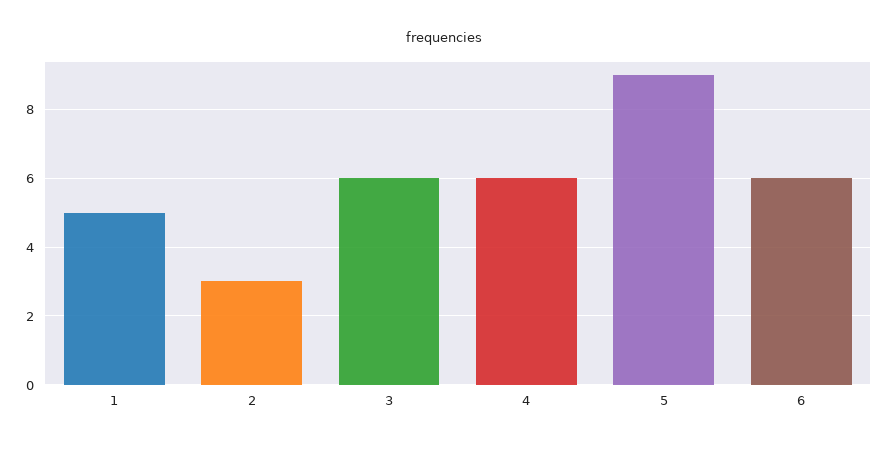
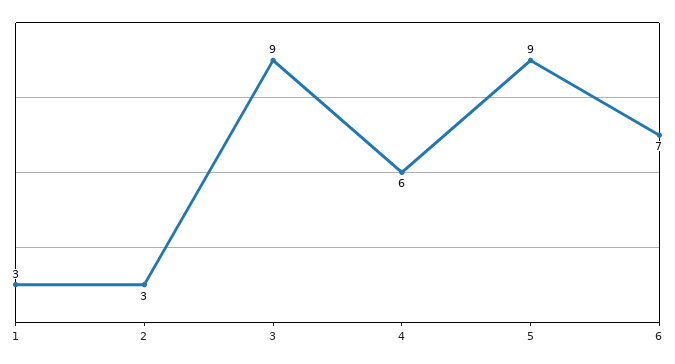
  {
-   "1": 5,
+   "1": 3,
    "2": 3,
-   "3": 6,
+   "3": 9,
    "4": 6,
    "5": 9,
-   "6": 6
+   "6": 7
  }

